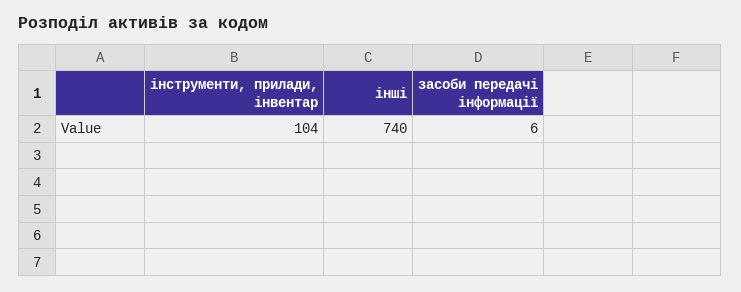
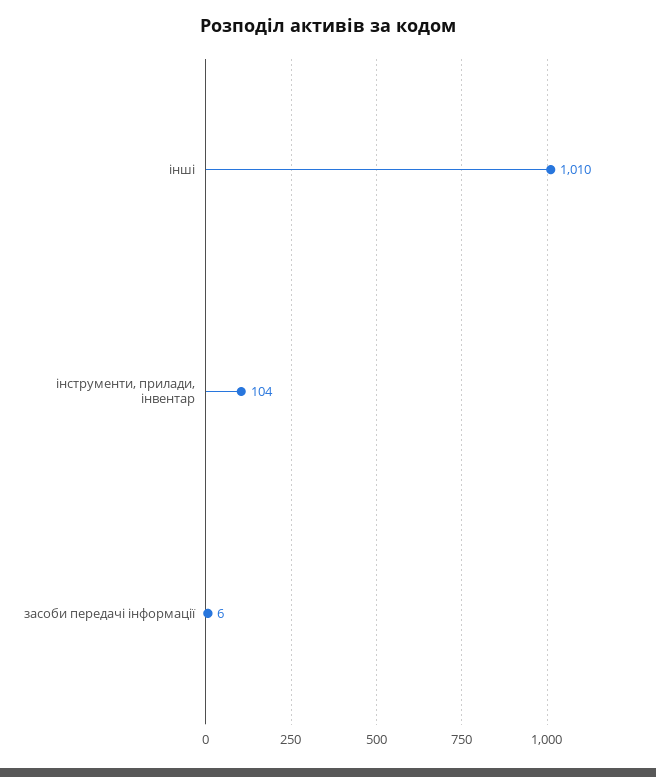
  {
    "інструменти, прилади, інвентар": 104,
-   "інші": 740,
+   "інші": 1010,
    "засоби передачі інформації": 6
  }

